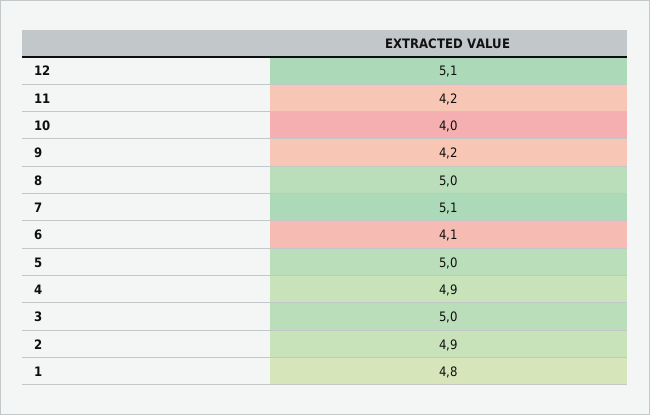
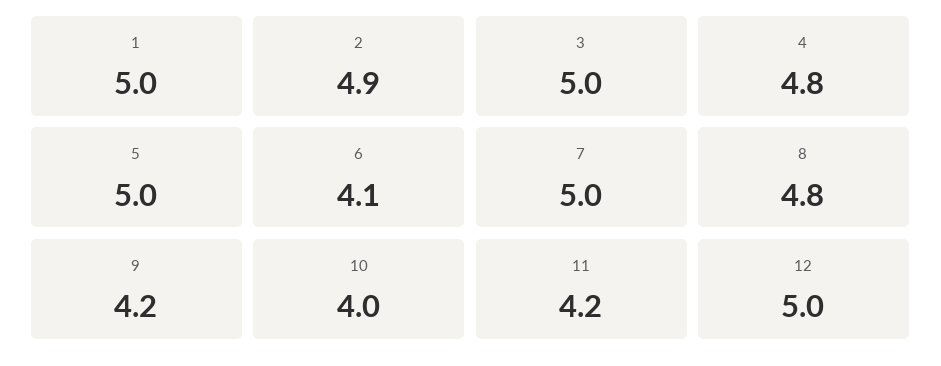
  {
-   "12": 5.1,
+   "12": 5,
    "11": 4.2,
    "10": 4,
    "9": 4.2,
-   "8": 5,
+   "8": 4.8,
-   "7": 5.1,
+   "7": 5,
    "6": 4.1,
    "5": 5,
-   "4": 4.9,
+   "4": 4.8,
    "3": 5,
    "2": 4.9,
-   "1": 4.8
+   "1": 5
  }

